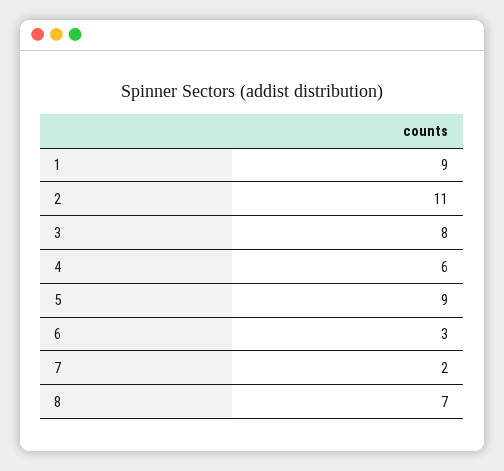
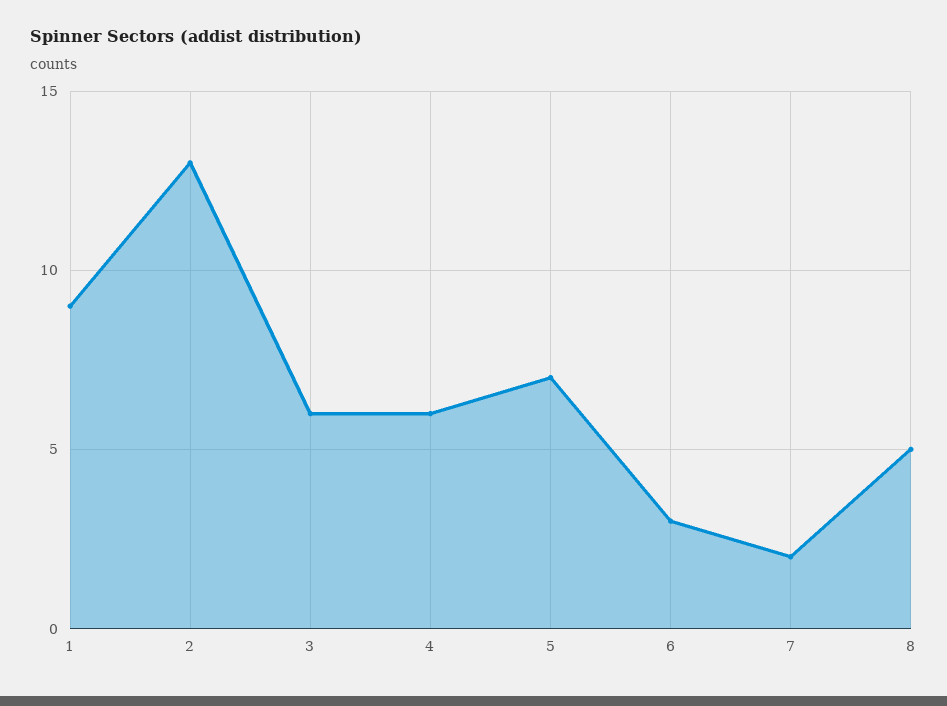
  {
    "1": 9,
-   "2": 11,
+   "2": 13,
-   "3": 8,
+   "3": 6,
    "4": 6,
-   "5": 9,
+   "5": 7,
    "6": 3,
    "7": 2,
-   "8": 7
+   "8": 5
  }

